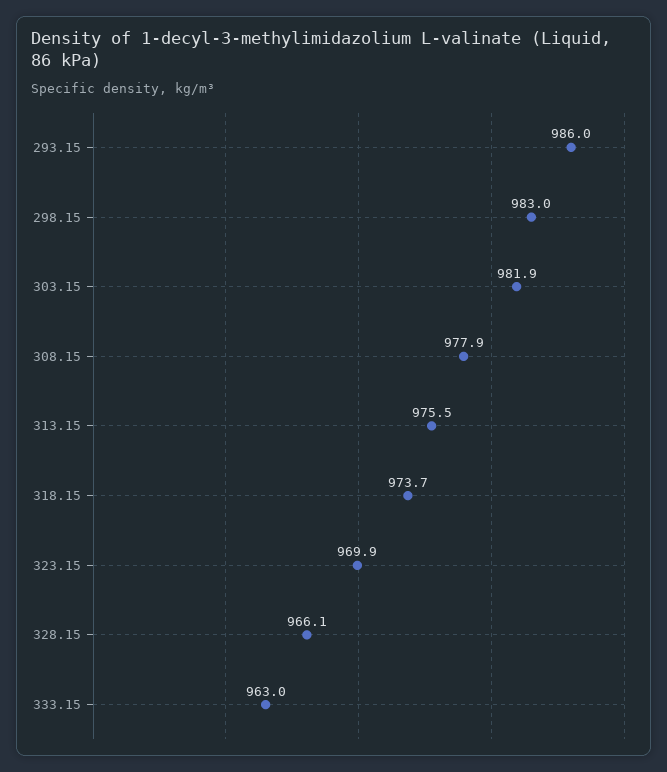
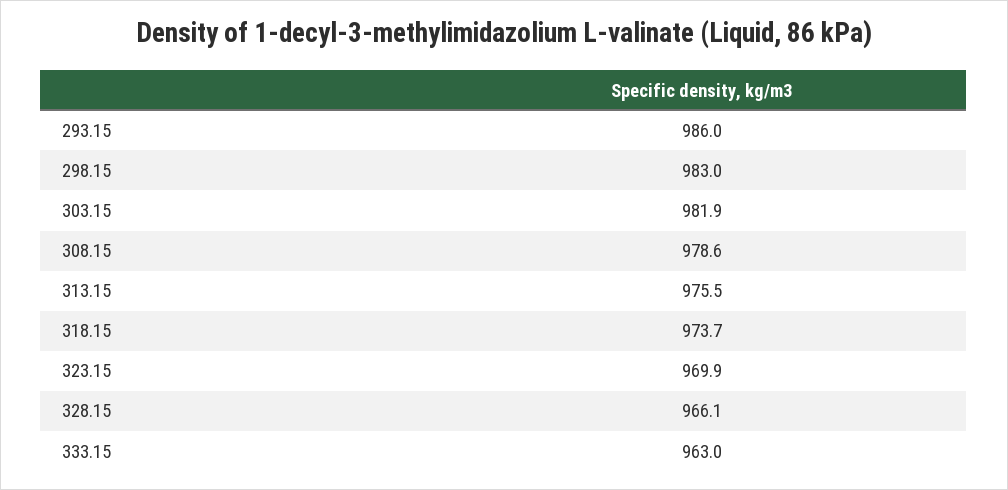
  {
    "293.15": 986,
    "298.15": 983,
    "303.15": 981.9,
-   "308.15": 977.9,
+   "308.15": 978.6,
    "313.15": 975.5,
    "318.15": 973.7,
    "323.15": 969.9,
    "328.15": 966.1,
    "333.15": 963
  }

